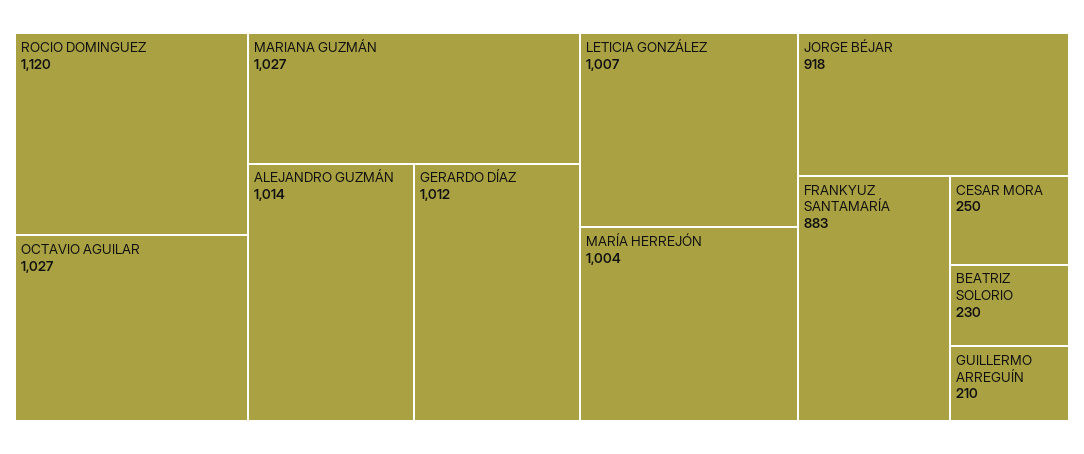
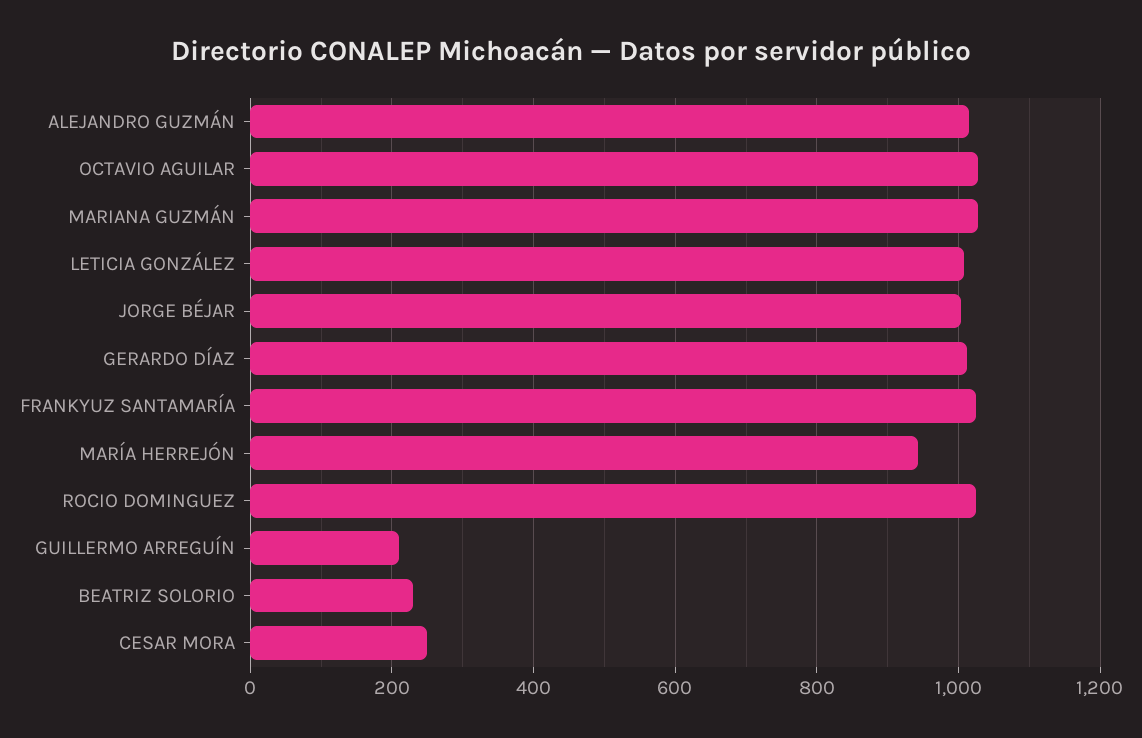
  {
-   "ROCIO DOMINGUEZ": 1120,
+   "ROCIO DOMINGUEZ": 1020,
    "OCTAVIO AGUILAR": 1027,
    "MARIANA GUZMÁN": 1027,
    "ALEJANDRO GUZMÁN": 1014,
    "GERARDO DÍAZ": 1012,
    "LETICIA GONZÁLEZ": 1007,
-   "MARÍA HERREJÓN": 1004,
+   "MARÍA HERREJÓN": 940,
-   "JORGE BÉJAR": 918,
+   "JORGE BÉJAR": 1000,
-   "FRANKYUZ SANTAMARÍA": 883,
+   "FRANKYUZ SANTAMARÍA": 1020,
    "CESAR MORA": 250,
    "BEATRIZ SOLORIO": 230,
    "GUILLERMO ARREGUÍN": 210
  }

